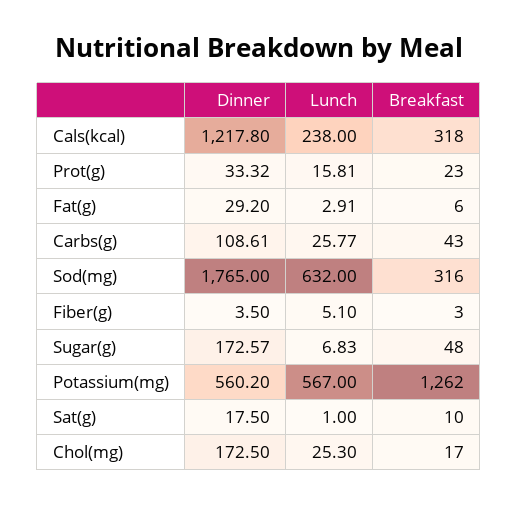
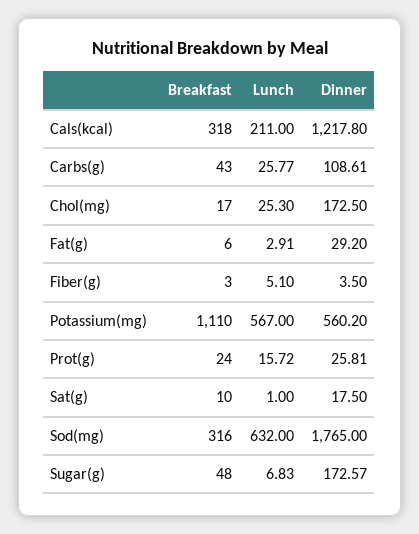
  {
    "Dinner": {
      "Cals(kcal)": 1217.8,
-     "Prot(g)": 33.32,
+     "Prot(g)": 25.81,
      "Fat(g)": 29.2,
      "Carbs(g)": 108.61,
      "Sod(mg)": 1765,
      "Fiber(g)": 3.5,
      "Sugar(g)": 172.57,
      "Potassium(mg)": 560.2,
      "Sat(g)": 17.5,
      "Chol(mg)": 172.5
    },
    "Lunch": {
-     "Cals(kcal)": 238,
+     "Cals(kcal)": 211,
-     "Prot(g)": 15.81,
+     "Prot(g)": 15.72,
      "Fat(g)": 2.91,
      "Carbs(g)": 25.77,
      "Sod(mg)": 632,
      "Fiber(g)": 5.1,
      "Sugar(g)": 6.83,
      "Potassium(mg)": 567,
      "Sat(g)": 1,
      "Chol(mg)": 25.3
    },
    "Breakfast": {
      "Cals(kcal)": 318,
-     "Prot(g)": 23,
+     "Prot(g)": 24,
      "Fat(g)": 6,
      "Carbs(g)": 43,
      "Sod(mg)": 316,
      "Fiber(g)": 3,
      "Sugar(g)": 48,
-     "Potassium(mg)": 1262,
+     "Potassium(mg)": 1110,
      "Sat(g)": 10,
      "Chol(mg)": 17
    }
  }

